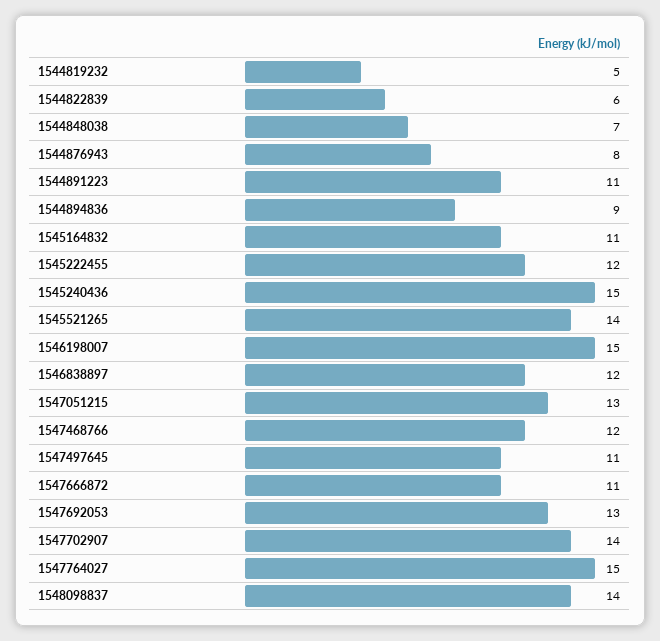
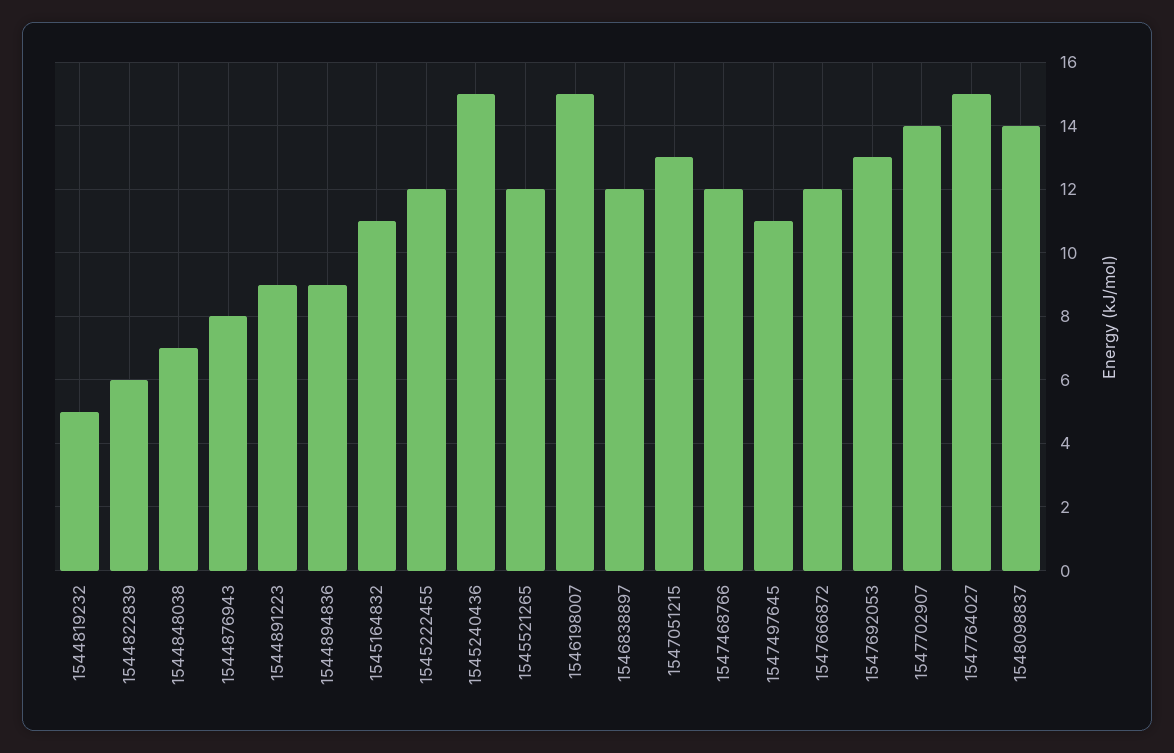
  {
    "1544819232": 5,
    "1544822839": 6,
    "1544848038": 7,
    "1544876943": 8,
-   "1544891223": 11,
+   "1544891223": 9,
    "1544894836": 9,
    "1545164832": 11,
    "1545222455": 12,
    "1545240436": 15,
-   "1545521265": 14,
+   "1545521265": 12,
    "1546198007": 15,
    "1546838897": 12,
    "1547051215": 13,
    "1547468766": 12,
    "1547497645": 11,
-   "1547666872": 11,
+   "1547666872": 12,
    "1547692053": 13,
    "1547702907": 14,
    "1547764027": 15,
    "1548098837": 14
  }

